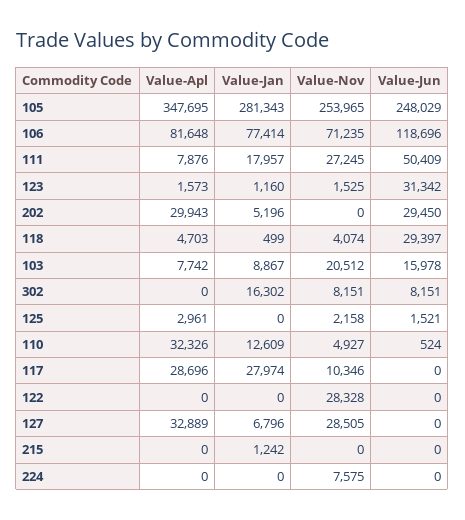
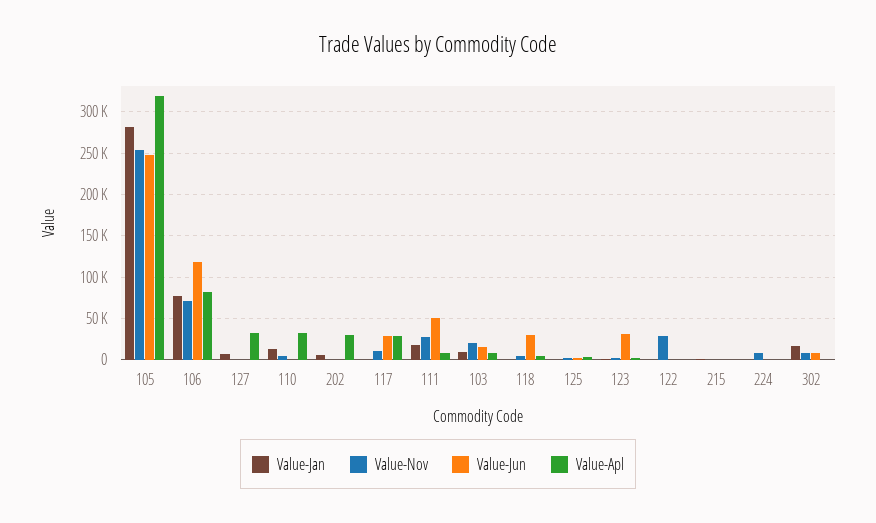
  {
    "Value-Apl": {
-     "105": 347695,
+     "105": 320000,
      "106": 81648,
      "111": 7876,
      "123": 1573,
      "202": 29943,
      "118": 4703,
      "103": 7742,
      "302": 0,
      "125": 2961,
      "110": 32326,
      "117": 28696,
      "122": 0,
      "127": 32889,
      "215": 0,
      "224": 0
    },
    "Value-Jan": {
      "105": 281343,
      "106": 77414,
      "111": 17957,
      "123": 1160,
      "202": 5196,
      "118": 499,
      "103": 8867,
      "302": 16302,
      "125": 0,
      "110": 12609,
-     "117": 27974,
+     "117": 0,
      "122": 0,
      "127": 6796,
      "215": 1242,
      "224": 0
    },
    "Value-Nov": {
      "105": 253965,
      "106": 71235,
      "111": 27245,
      "123": 1525,
      "202": 0,
      "118": 4074,
      "103": 20512,
      "302": 8151,
      "125": 2158,
      "110": 4927,
      "117": 10346,
      "122": 28328,
-     "127": 28505,
+     "127": 0,
      "215": 0,
      "224": 7575
    },
    "Value-Jun": {
      "105": 248029,
      "106": 118696,
      "111": 50409,
      "123": 31342,
-     "202": 29450,
+     "202": 0,
      "118": 29397,
      "103": 15978,
      "302": 8151,
      "125": 1521,
      "110": 524,
-     "117": 0,
+     "117": 30000,
      "122": 0,
      "127": 0,
      "215": 0,
      "224": 0
    }
  }

